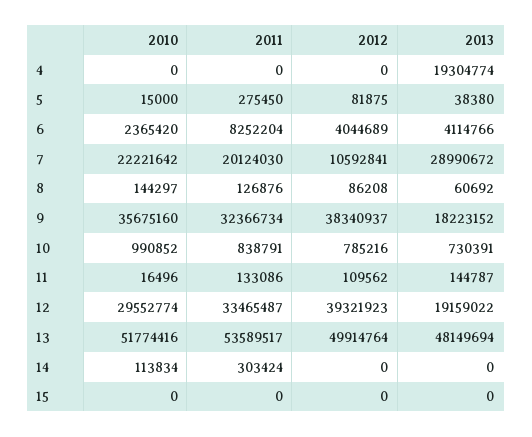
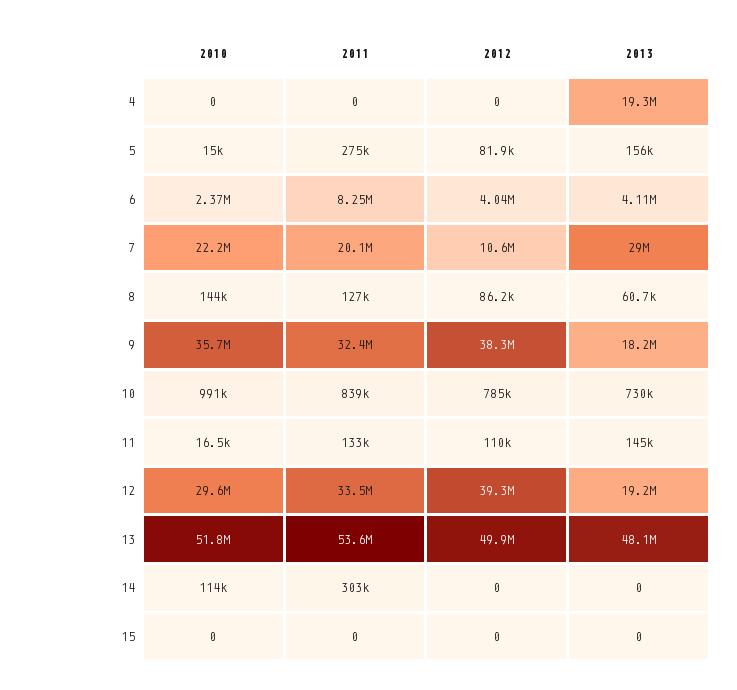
  {
    "2010": {
      "4": 0,
      "5": 15000,
      "6": 2365420,
      "7": 22221642,
      "8": 144297,
      "9": 35675160,
      "10": 990852,
      "11": 16496,
      "12": 29552774,
      "13": 51774416,
      "14": 113834,
      "15": 0
    },
    "2011": {
      "4": 0,
      "5": 275450,
      "6": 8252204,
      "7": 20124030,
      "8": 126876,
      "9": 32366734,
      "10": 838791,
      "11": 133086,
      "12": 33465487,
      "13": 53589517,
      "14": 303424,
      "15": 0
    },
    "2012": {
      "4": 0,
      "5": 81875,
      "6": 4044689,
      "7": 10592841,
      "8": 86208,
      "9": 38340937,
      "10": 785216,
      "11": 109562,
      "12": 39321923,
      "13": 49914764,
      "14": 0,
      "15": 0
    },
    "2013": {
      "4": 19304774,
-     "5": 38380,
+     "5": 156000,
      "6": 4114766,
      "7": 28990672,
      "8": 60692,
      "9": 18223152,
      "10": 730391,
      "11": 144787,
      "12": 19159022,
      "13": 48149694,
      "14": 0,
      "15": 0
    }
  }

